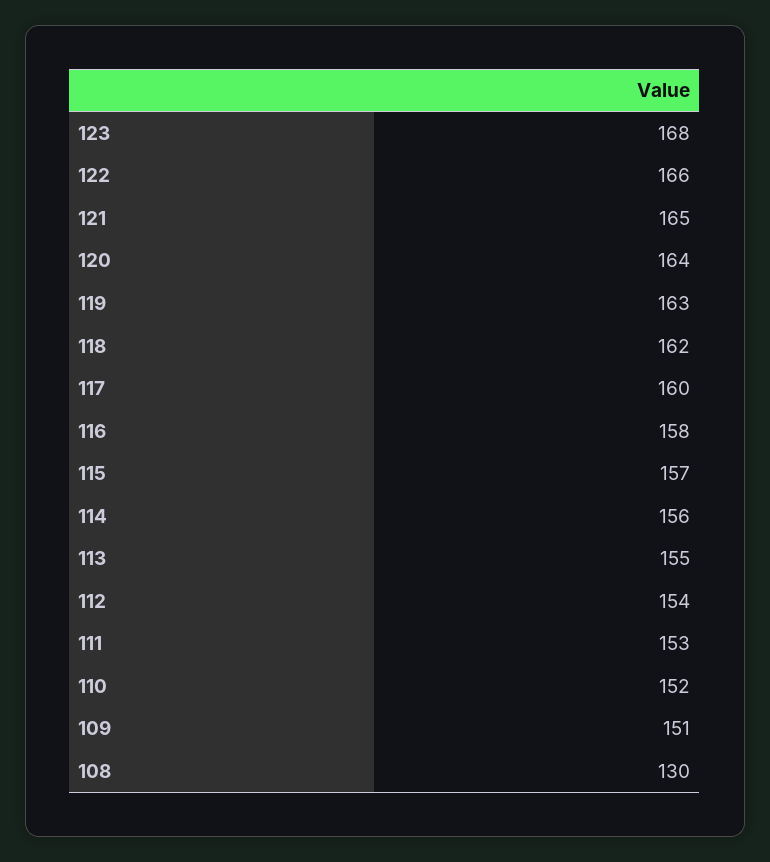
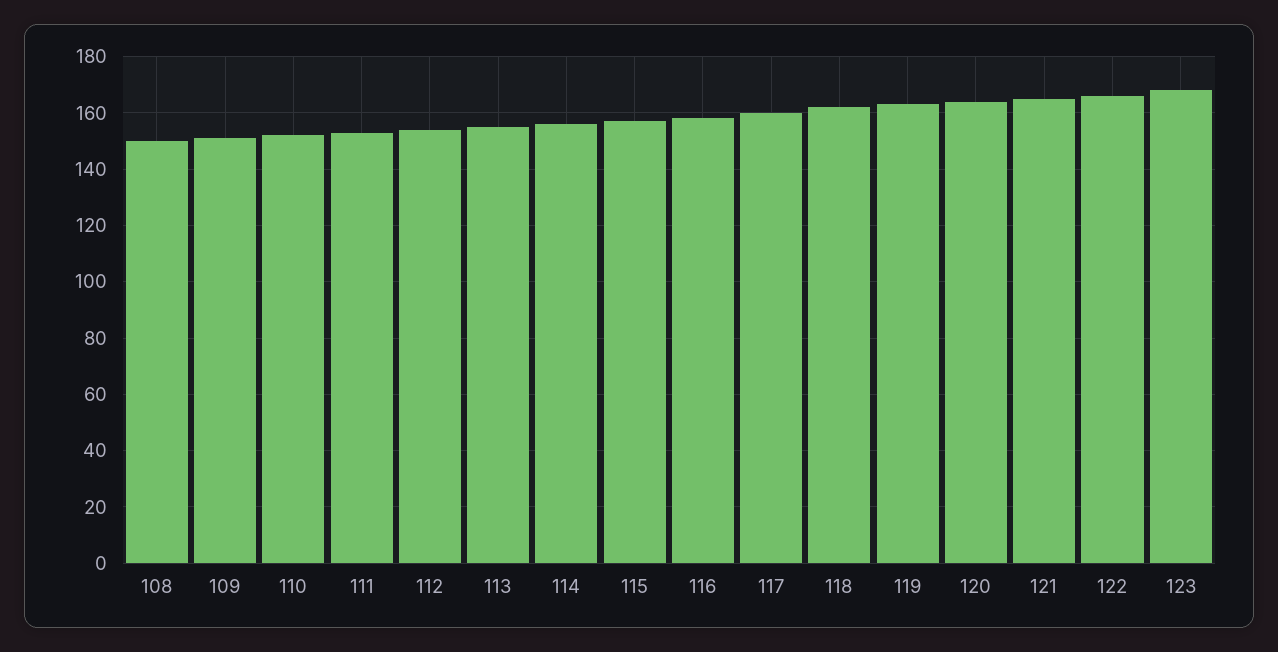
  {
    "123": 168,
    "122": 166,
    "121": 165,
    "120": 164,
    "119": 163,
    "118": 162,
    "117": 160,
    "116": 158,
    "115": 157,
    "114": 156,
    "113": 155,
    "112": 154,
    "111": 153,
    "110": 152,
    "109": 151,
-   "108": 130
+   "108": 150
  }

